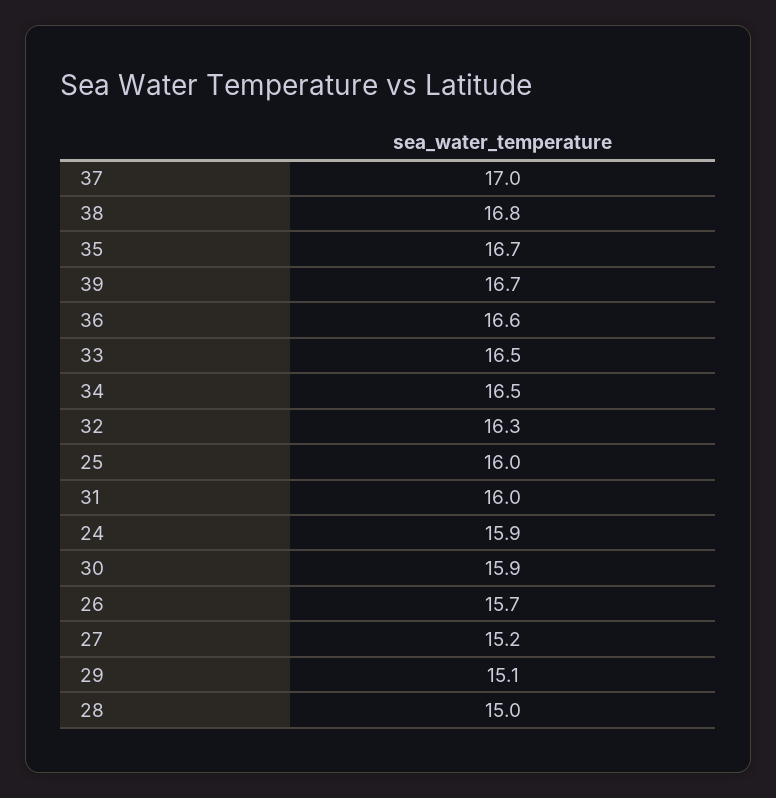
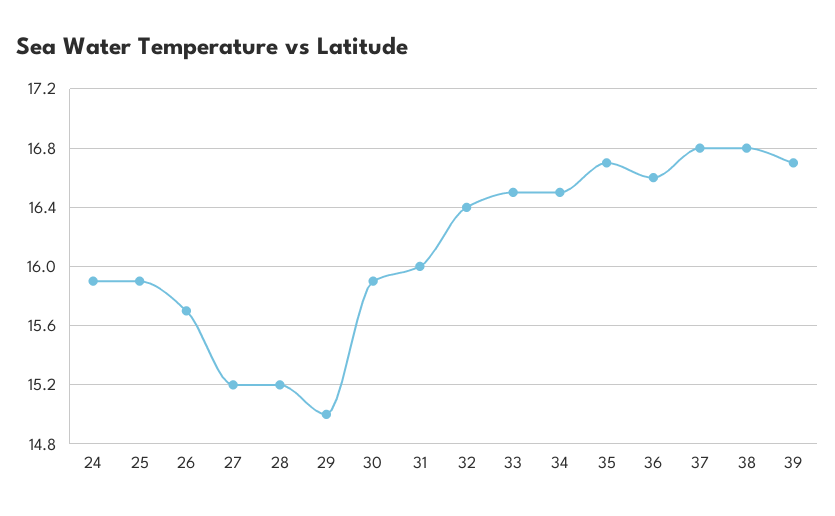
  {
-   "37": 17,
+   "37": 16.8,
    "38": 16.8,
    "35": 16.7,
    "39": 16.7,
    "36": 16.6,
    "33": 16.5,
    "34": 16.5,
-   "32": 16.3,
+   "32": 16.4,
-   "25": 16,
+   "25": 15.9,
    "31": 16,
    "24": 15.9,
    "30": 15.9,
    "26": 15.7,
    "27": 15.2,
-   "29": 15.1,
+   "29": 15,
-   "28": 15
+   "28": 15.2
  }

